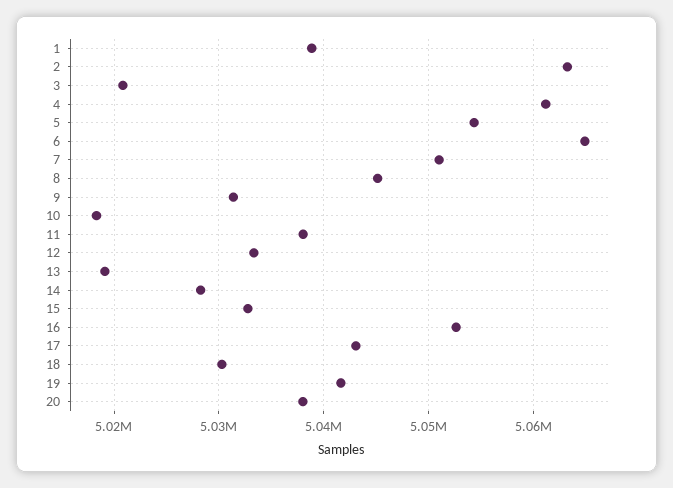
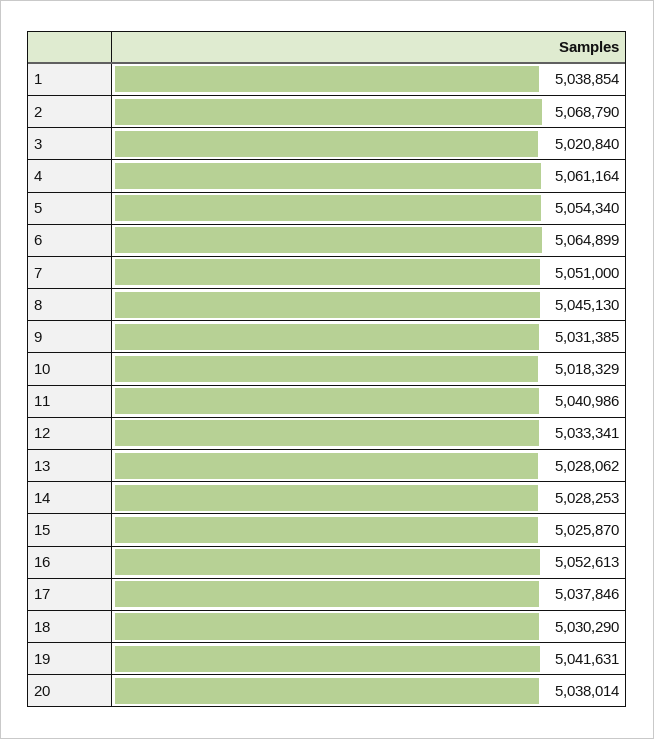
  {
    "1": 5038854,
-   "2": 5063000,
+   "2": 5068790,
    "3": 5020840,
    "4": 5061164,
    "5": 5054340,
    "6": 5064899,
    "7": 5051000,
    "8": 5045130,
    "9": 5031385,
    "10": 5018329,
-   "11": 5038000,
+   "11": 5040986,
    "12": 5033341,
-   "13": 5019000,
+   "13": 5028062,
    "14": 5028253,
-   "15": 5033000,
+   "15": 5025870,
    "16": 5052613,
-   "17": 5043000,
+   "17": 5037846,
    "18": 5030290,
    "19": 5041631,
    "20": 5038014
  }

